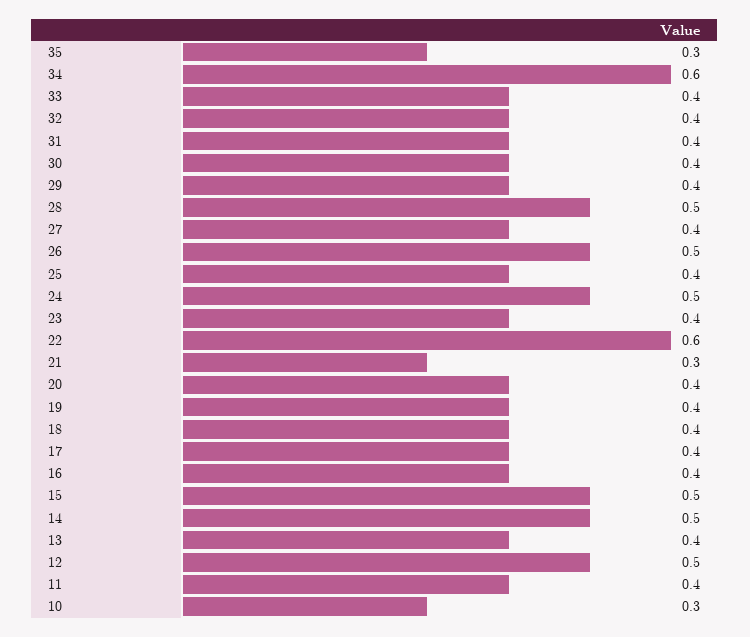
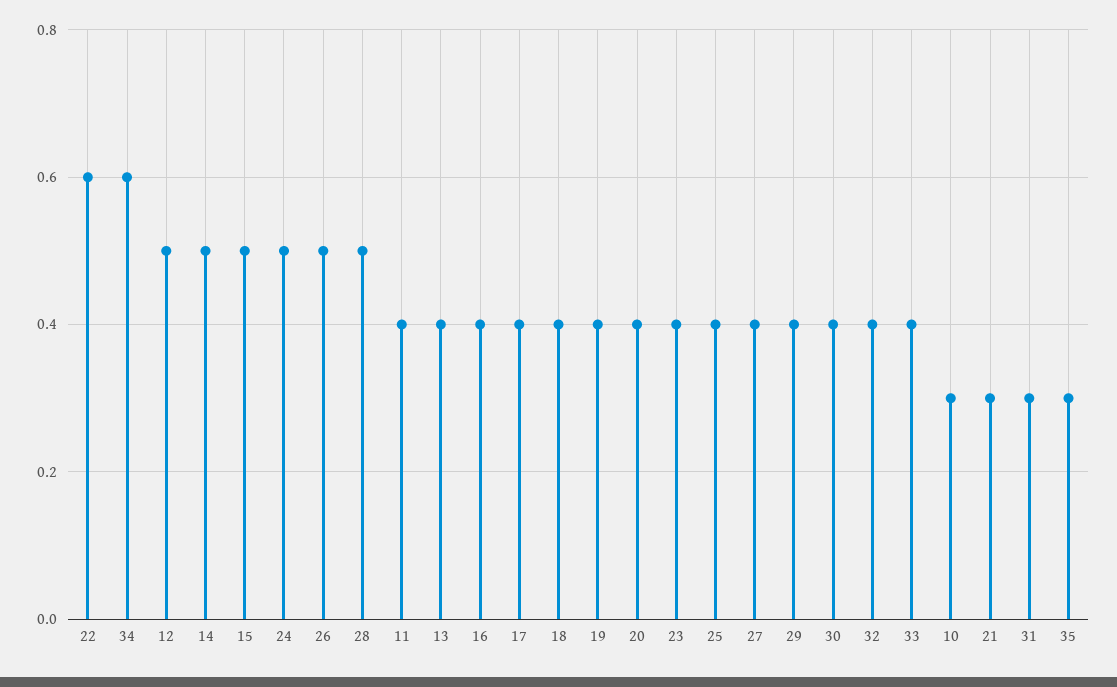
  {
    "35": 0.3,
    "34": 0.6,
    "33": 0.4,
    "32": 0.4,
-   "31": 0.4,
+   "31": 0.3,
    "30": 0.4,
    "29": 0.4,
    "28": 0.5,
    "27": 0.4,
    "26": 0.5,
    "25": 0.4,
    "24": 0.5,
    "23": 0.4,
    "22": 0.6,
    "21": 0.3,
    "20": 0.4,
    "19": 0.4,
    "18": 0.4,
    "17": 0.4,
    "16": 0.4,
    "15": 0.5,
    "14": 0.5,
    "13": 0.4,
    "12": 0.5,
    "11": 0.4,
    "10": 0.3
  }

